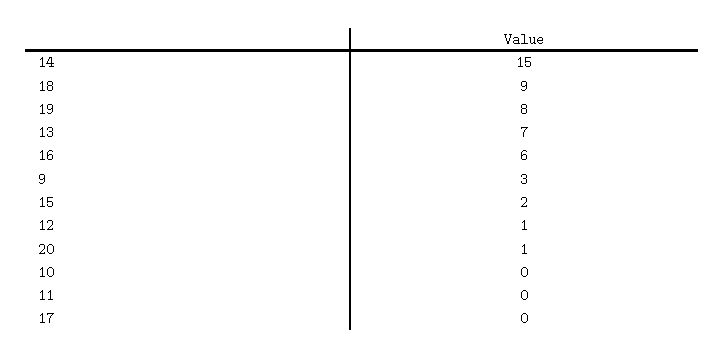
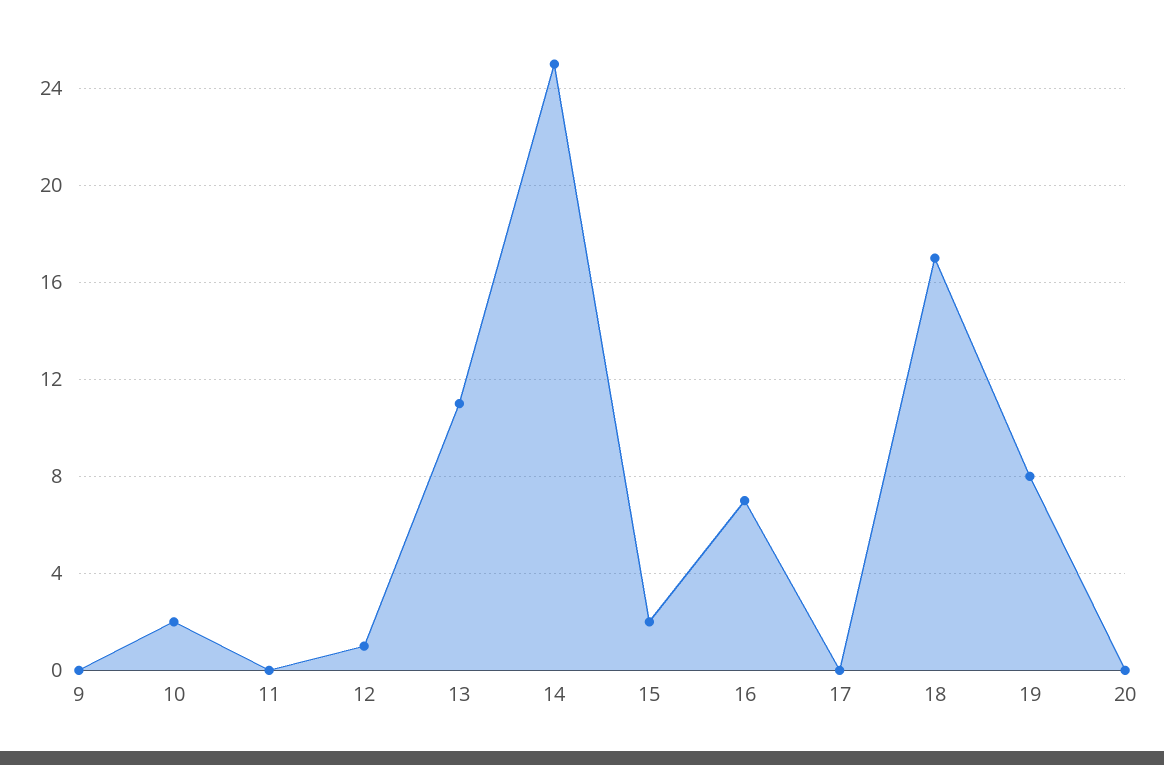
  {
-   "14": 15,
+   "14": 25,
-   "18": 9,
+   "18": 17,
    "19": 8,
-   "13": 7,
+   "13": 11,
-   "16": 6,
+   "16": 7,
-   "9": 3,
+   "9": 0,
    "15": 2,
    "12": 1,
-   "20": 1,
+   "20": 0,
-   "10": 0,
+   "10": 2,
    "11": 0,
    "17": 0
  }

